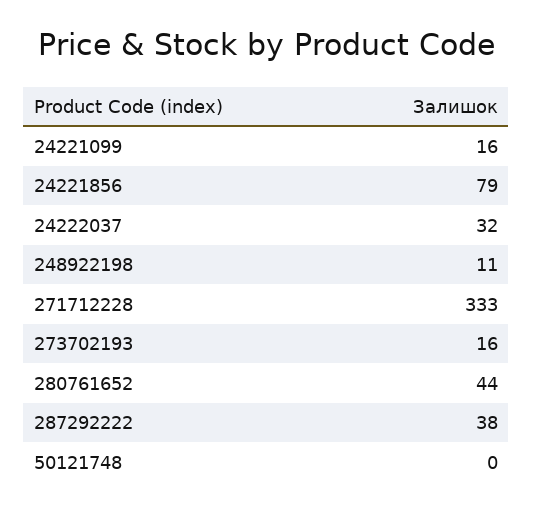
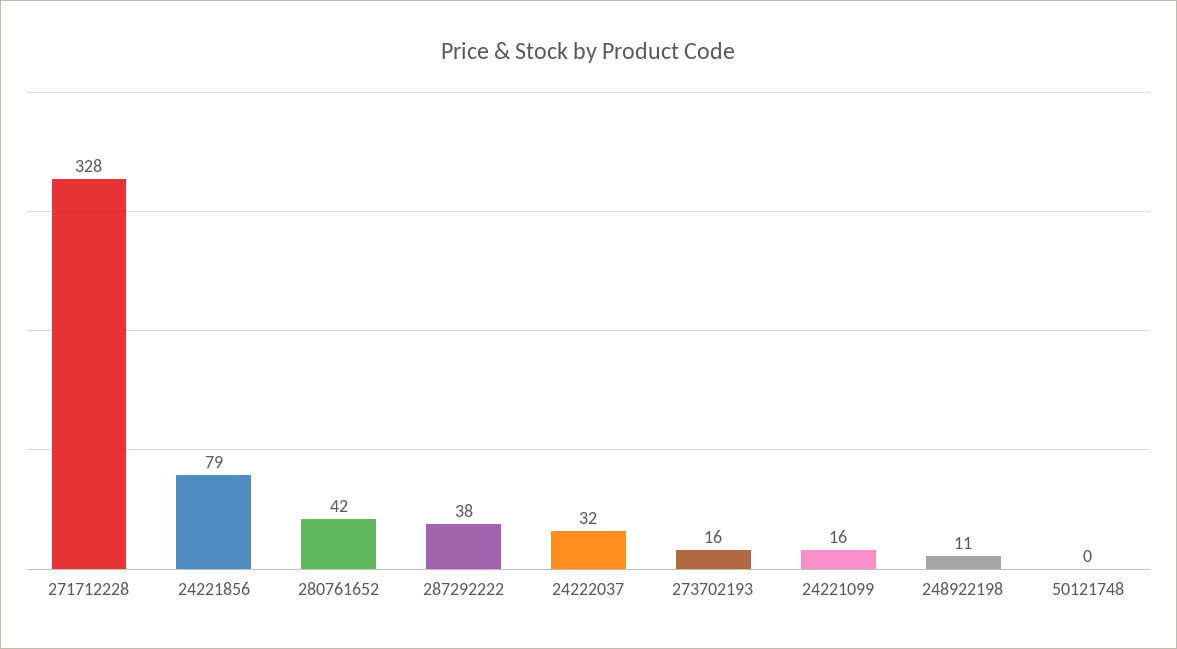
  {
    "24221099": 16,
    "24221856": 79,
    "24222037": 32,
    "248922198": 11,
-   "271712228": 333,
+   "271712228": 328,
    "273702193": 16,
-   "280761652": 44,
+   "280761652": 42,
    "287292222": 38,
    "50121748": 0
  }

